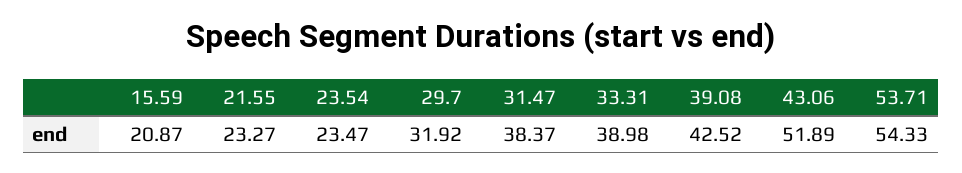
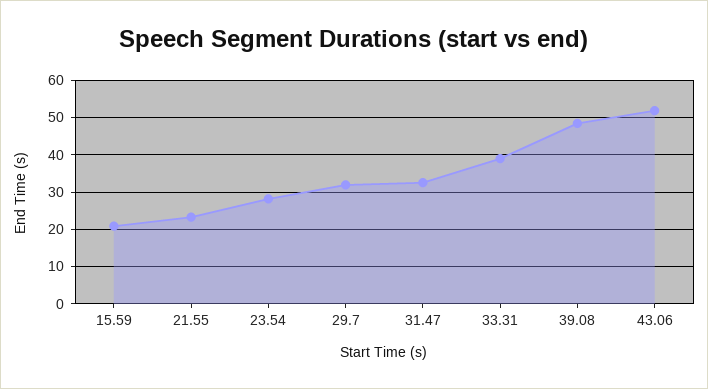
  {
    "15.59": 20.87,
    "21.55": 23.27,
-   "23.54": 23.47,
+   "23.54": 28,
    "29.7": 31.92,
-   "31.47": 38.37,
+   "31.47": 32,
    "33.31": 38.98,
-   "39.08": 42.52,
+   "39.08": 48,
-   "43.06": 51.89,
+   "43.06": 51.89
-   "53.71": 54.33
  }

